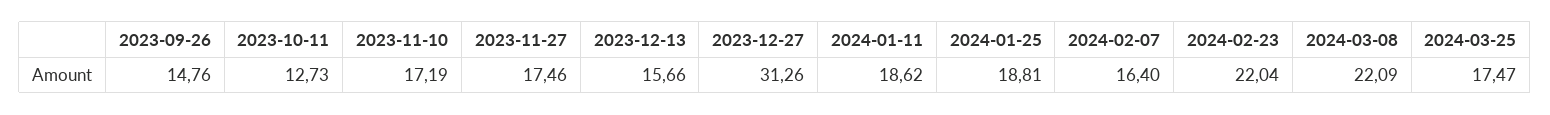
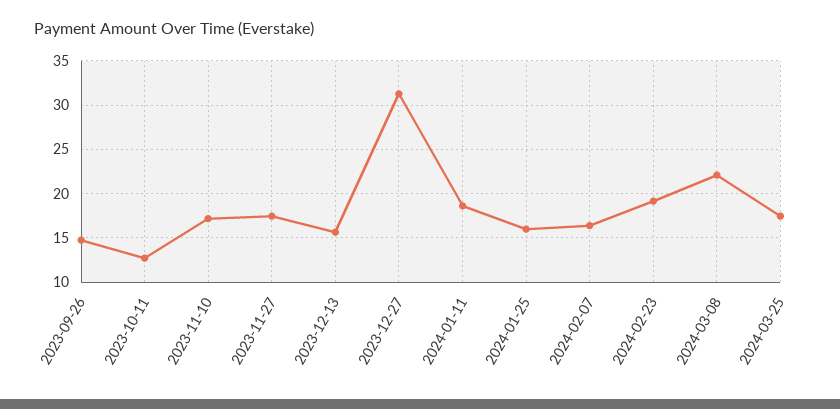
  {
    "2023-09-26": 14.76,
    "2023-10-11": 12.73,
    "2023-11-10": 17.19,
    "2023-11-27": 17.46,
    "2023-12-13": 15.66,
    "2023-12-27": 31.26,
    "2024-01-11": 18.62,
-   "2024-01-25": 18.81,
+   "2024-01-25": 16,
    "2024-02-07": 16.4,
-   "2024-02-23": 22.04,
+   "2024-02-23": 19,
    "2024-03-08": 22.09,
    "2024-03-25": 17.47
  }

